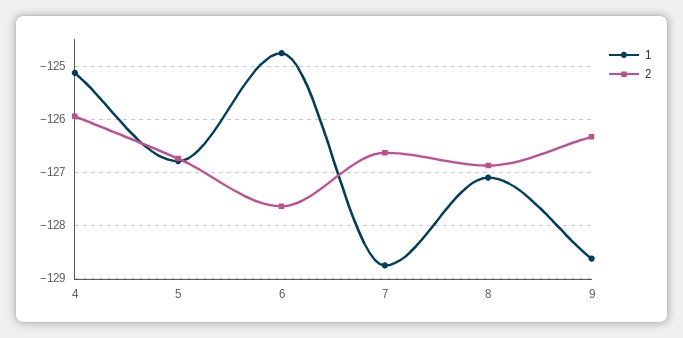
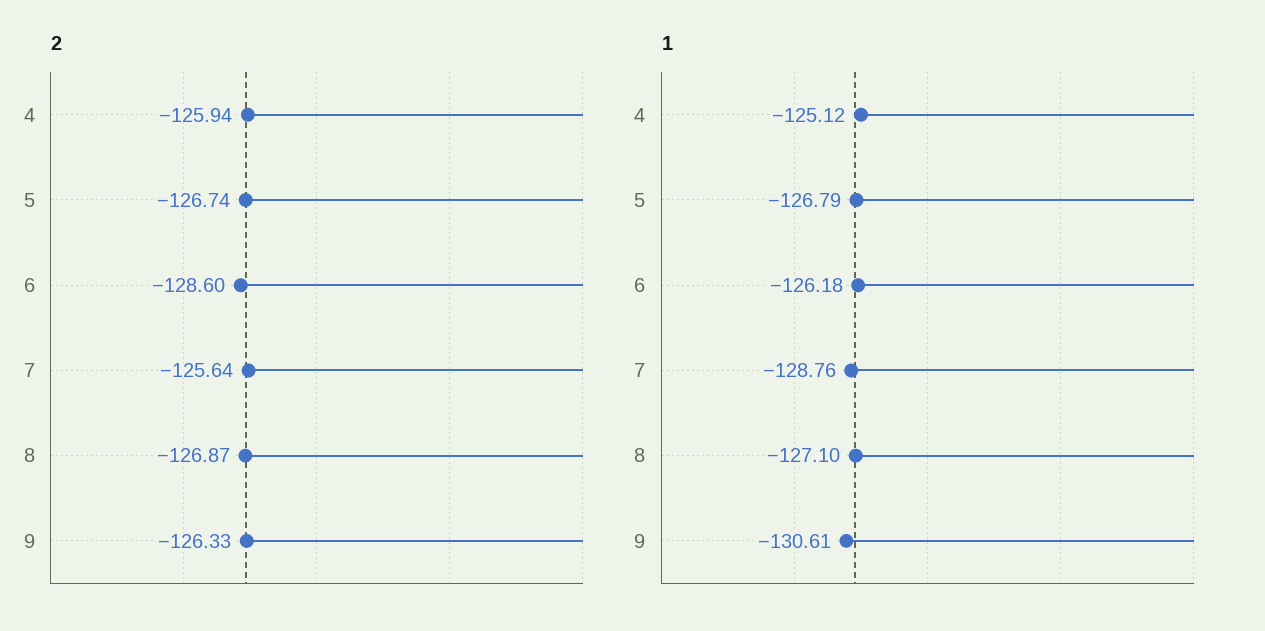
  {
    "1": {
      "4": -125.12,
      "5": -126.79,
-     "6": -124.8,
+     "6": -126.18,
      "7": -128.76,
      "8": -127.1,
-     "9": -128.6
+     "9": -130.61
    },
    "2": {
      "4": -125.94,
      "5": -126.74,
-     "6": -127.6,
+     "6": -128.6,
-     "7": -126.6,
+     "7": -125.64,
      "8": -126.87,
      "9": -126.33
    }
  }

